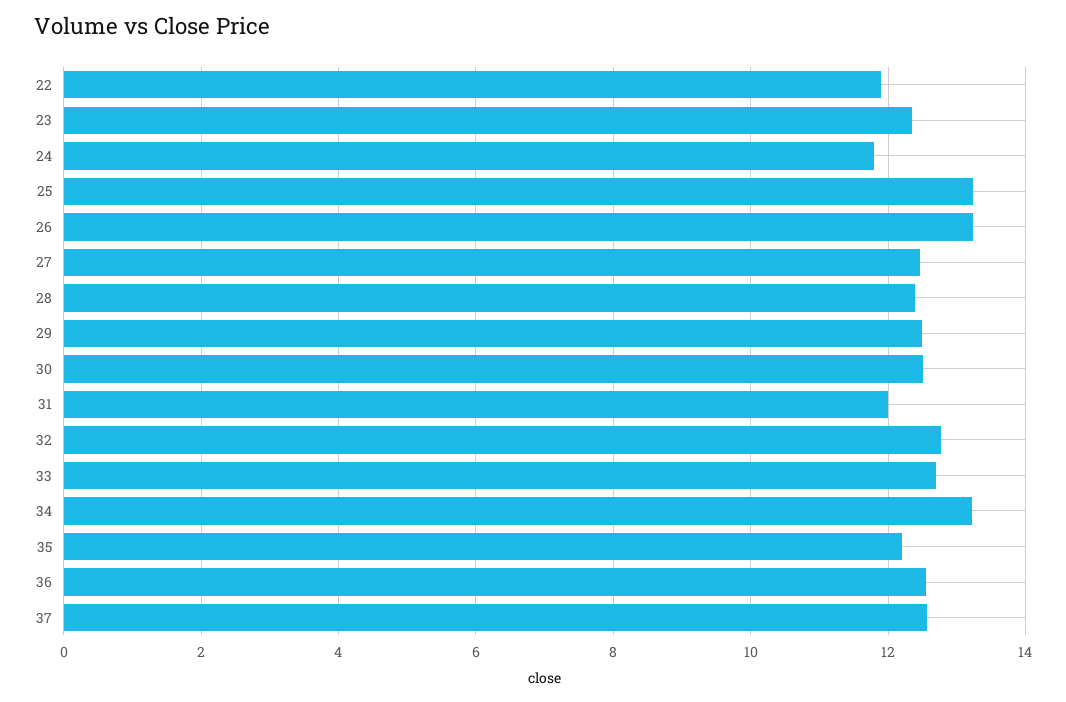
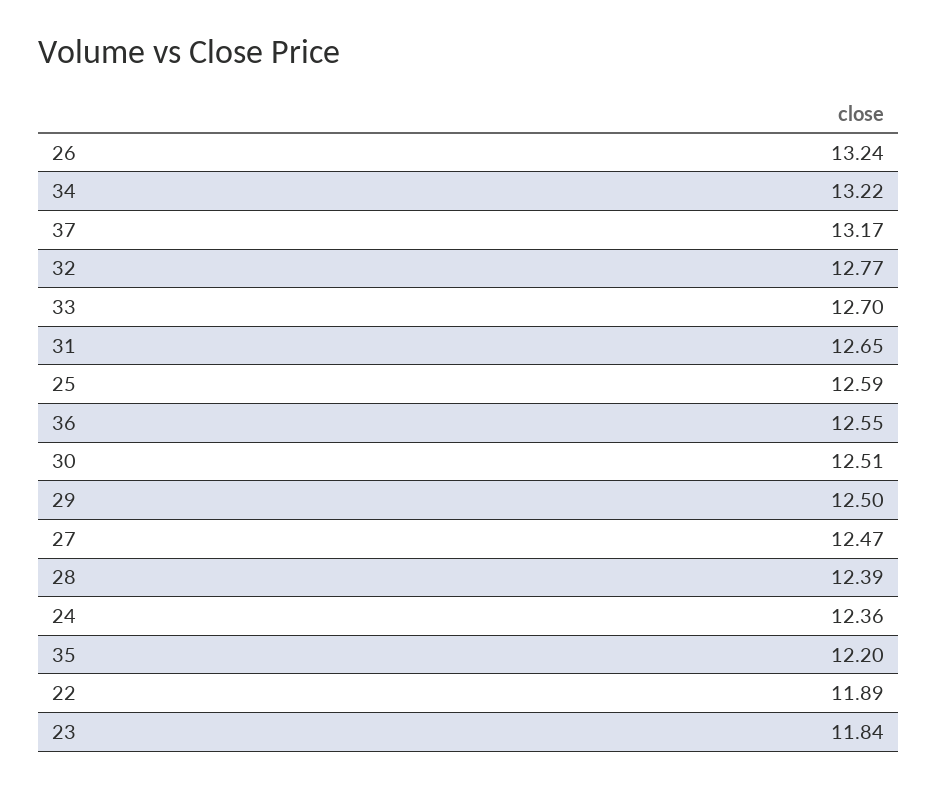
  {
    "22": 11.89,
-   "23": 12.4,
+   "23": 11.84,
-   "24": 11.8,
+   "24": 12.36,
-   "25": 13.2,
+   "25": 12.59,
    "26": 13.24,
    "27": 12.47,
    "28": 12.39,
    "29": 12.5,
    "30": 12.51,
-   "31": 12,
+   "31": 12.65,
    "32": 12.77,
    "33": 12.7,
    "34": 13.22,
    "35": 12.2,
    "36": 12.55,
-   "37": 12.6
+   "37": 13.17
  }

